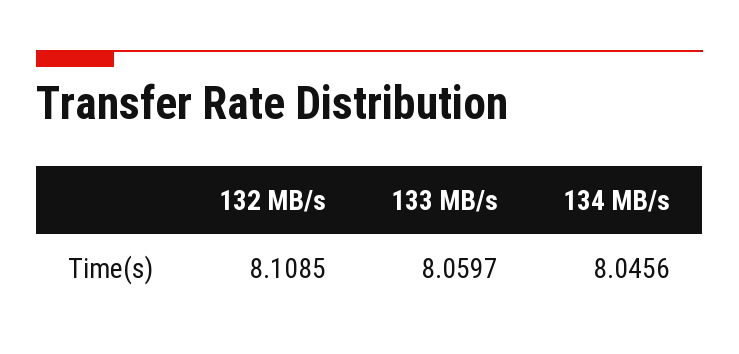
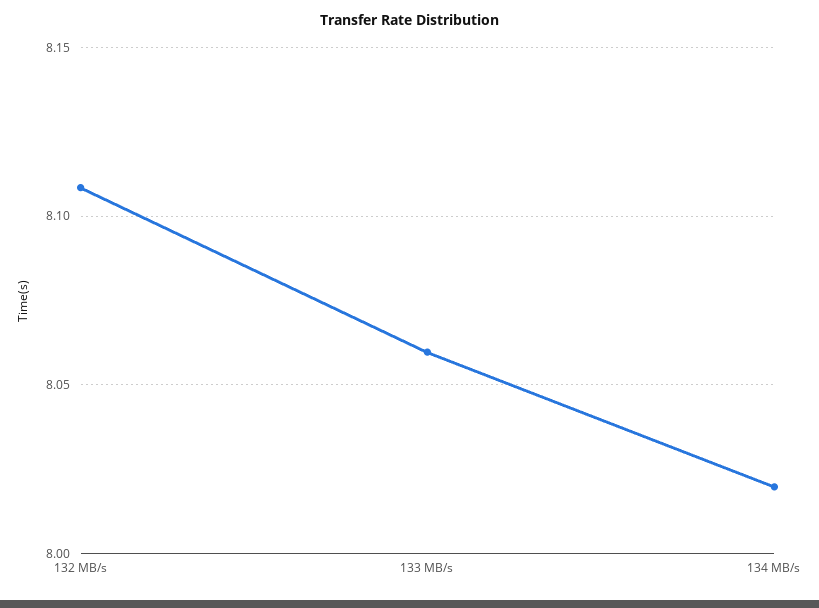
  {
    "132 MB/s": 8.1085,
    "133 MB/s": 8.0597,
-   "134 MB/s": 8.0456
+   "134 MB/s": 8.02
  }

